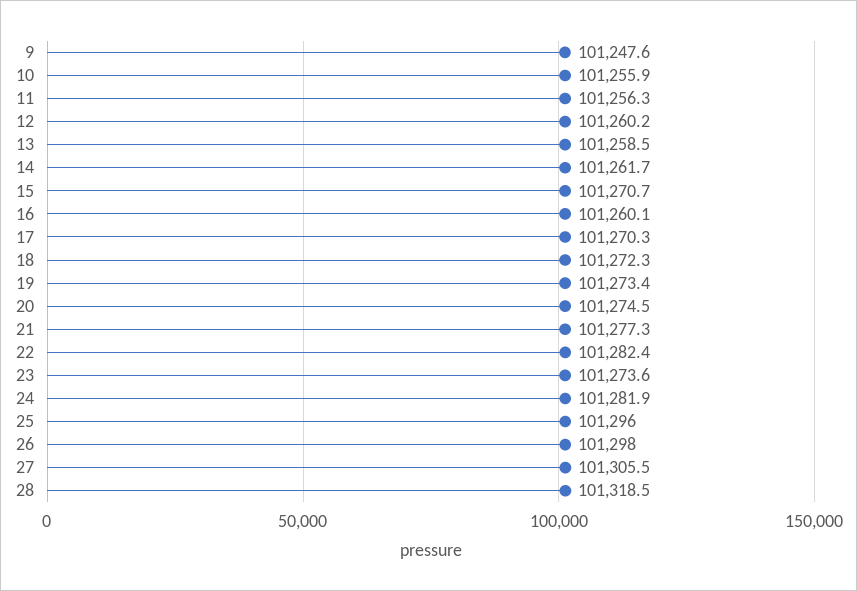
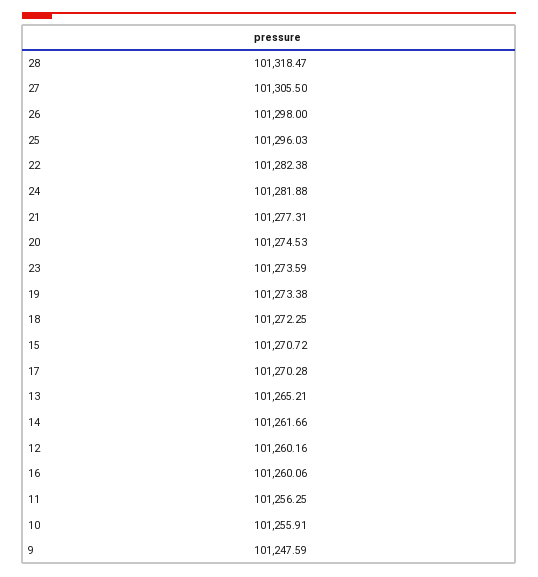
  {
    "9": 101247.59,
    "10": 101255.91,
    "11": 101256.25,
    "12": 101260.16,
-   "13": 101258.5,
+   "13": 101265.21,
    "14": 101261.66,
    "15": 101270.72,
    "16": 101260.06,
    "17": 101270.28,
    "18": 101272.25,
    "19": 101273.38,
    "20": 101274.53,
    "21": 101277.31,
    "22": 101282.38,
    "23": 101273.59,
    "24": 101281.88,
    "25": 101296.03,
    "26": 101298,
    "27": 101305.5,
    "28": 101318.47
  }

